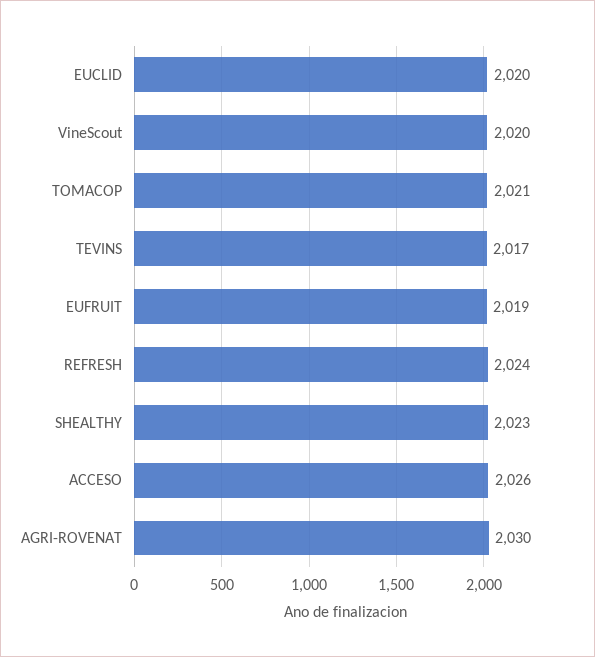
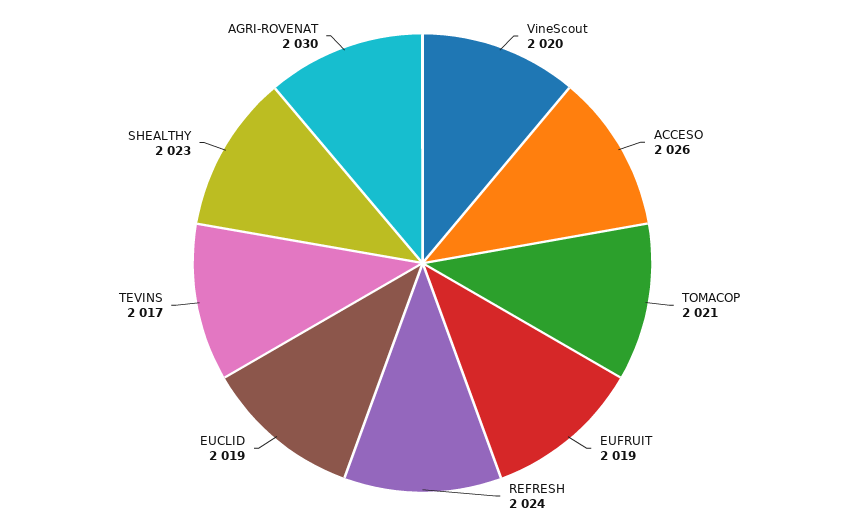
  {
-   "EUCLID": 2020,
+   "EUCLID": 2019,
    "VineScout": 2020,
    "TOMACOP": 2021,
    "TEVINS": 2017,
    "EUFRUIT": 2019,
    "REFRESH": 2024,
    "SHEALTHY": 2023,
    "ACCESO": 2026,
    "AGRI-ROVENAT": 2030
  }

